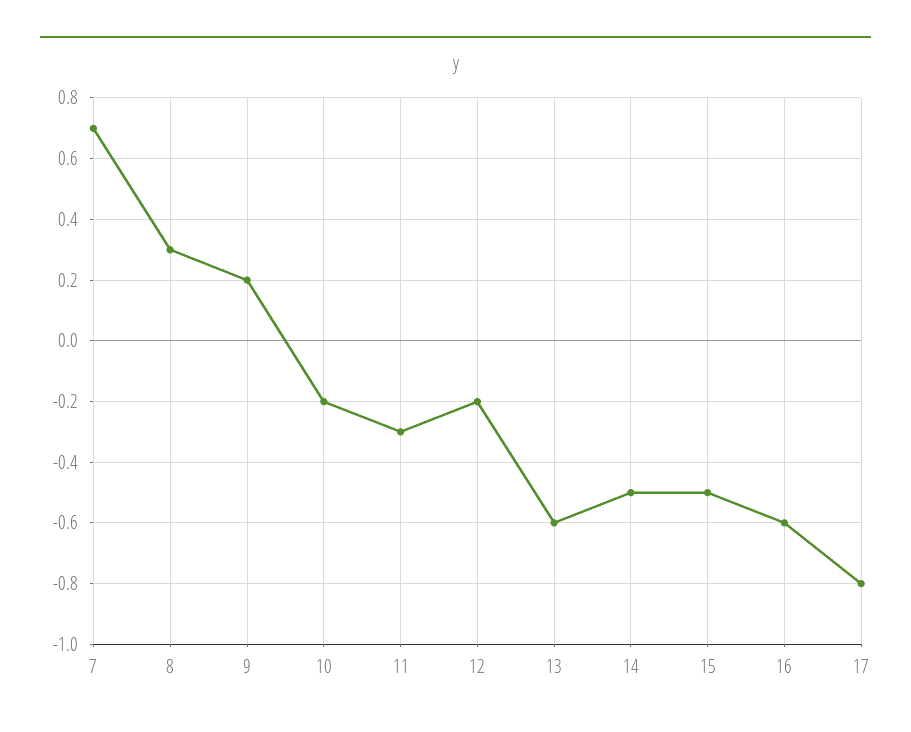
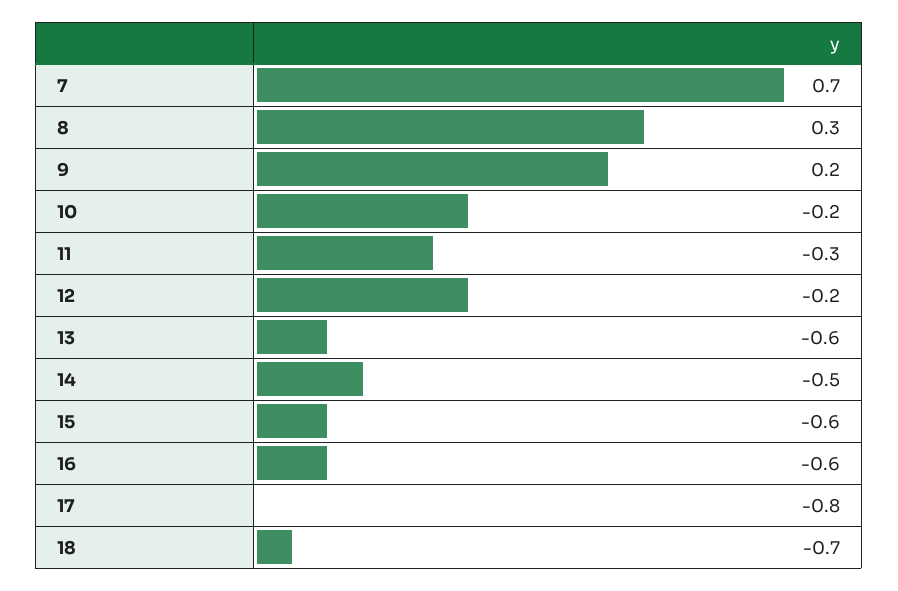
  {
    "7": 0.7,
    "8": 0.3,
    "9": 0.2,
    "10": -0.2,
    "11": -0.3,
    "12": -0.2,
    "13": -0.6,
    "14": -0.5,
-   "15": -0.5,
+   "15": -0.6,
    "16": -0.6,
-   "17": -0.8
+   "17": -0.8,
+   "18": -0.7
  }

